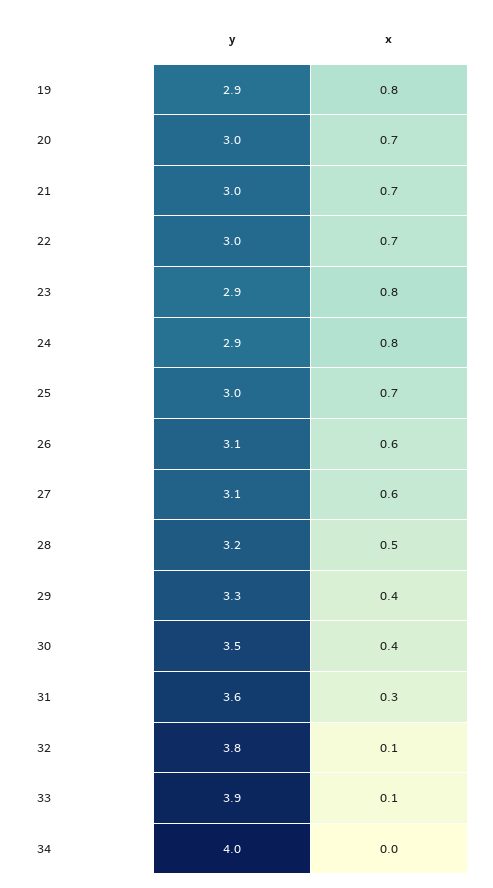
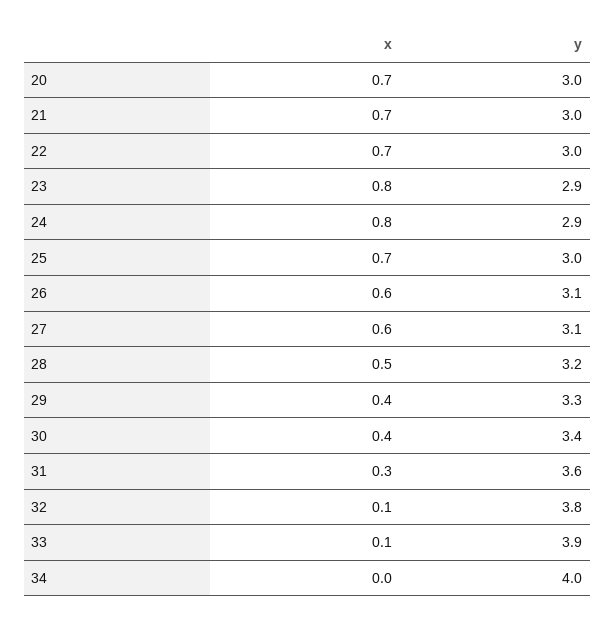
  {
    "y": {
-     "19": 2.9,
      "20": 3,
      "21": 3,
      "22": 3,
      "23": 2.9,
      "24": 2.9,
      "25": 3,
      "26": 3.1,
      "27": 3.1,
      "28": 3.2,
      "29": 3.3,
-     "30": 3.5,
+     "30": 3.4,
      "31": 3.6,
      "32": 3.8,
      "33": 3.9,
      "34": 4
    },
    "x": {
-     "19": 0.8,
      "20": 0.7,
      "21": 0.7,
      "22": 0.7,
      "23": 0.8,
      "24": 0.8,
      "25": 0.7,
      "26": 0.6,
      "27": 0.6,
      "28": 0.5,
      "29": 0.4,
      "30": 0.4,
      "31": 0.3,
      "32": 0.1,
      "33": 0.1,
      "34": 0
    }
  }

